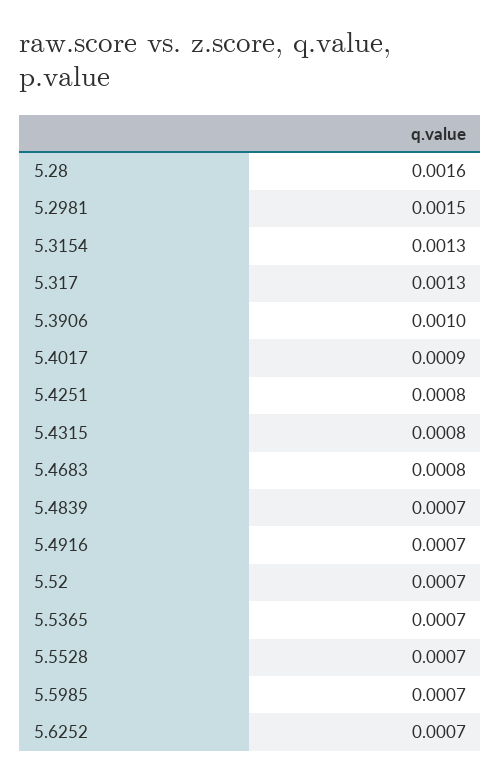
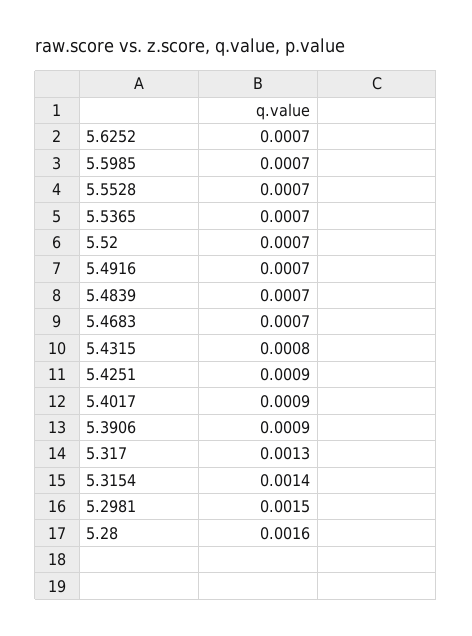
  {
    "5.28": 0.0016,
    "5.2981": 0.0015,
-   "5.3154": 0.0013,
+   "5.3154": 0.0014,
    "5.317": 0.0013,
-   "5.3906": 0.001,
+   "5.3906": 0.0009,
    "5.4017": 0.0009,
-   "5.4251": 0.0008,
+   "5.4251": 0.0009,
    "5.4315": 0.0008,
-   "5.4683": 0.0008,
+   "5.4683": 0.0007,
    "5.4839": 0.0007,
    "5.4916": 0.0007,
    "5.52": 0.0007,
    "5.5365": 0.0007,
    "5.5528": 0.0007,
    "5.5985": 0.0007,
    "5.6252": 0.0007
  }

